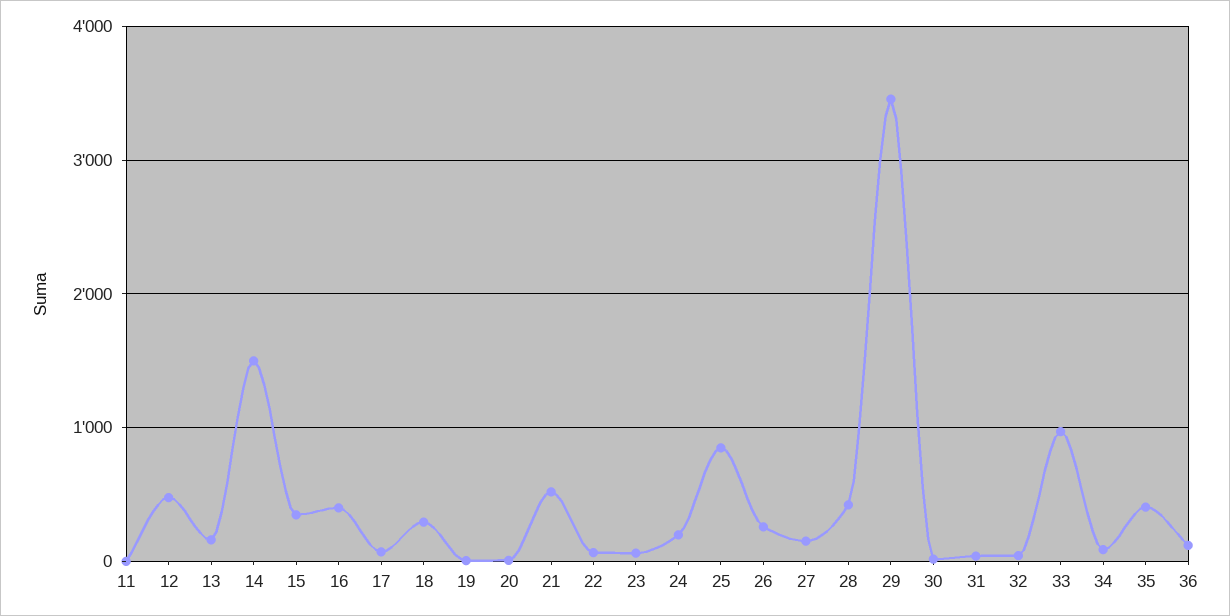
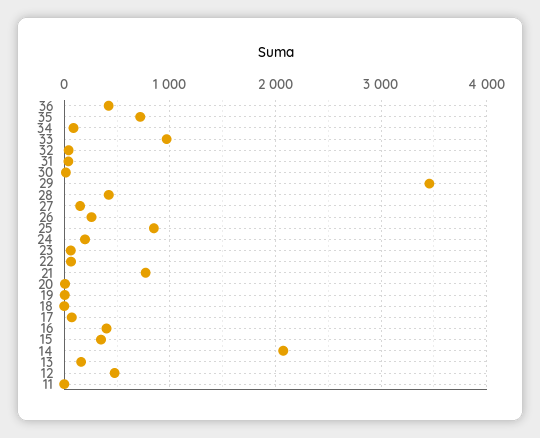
  {
    "11": 0,
    "12": 500,
    "13": 200,
-   "14": 1500,
+   "14": 2100,
    "15": 300,
    "16": 400,
    "17": 100,
-   "18": 300,
+   "18": 0,
    "19": 0,
    "20": 0,
-   "21": 500,
+   "21": 800,
    "22": 100,
    "23": 100,
    "24": 200,
    "25": 800,
    "26": 300,
    "27": 200,
    "28": 400,
    "29": 3500,
    "30": 0,
    "31": 0,
    "32": 0,
    "33": 1000,
    "34": 100,
-   "35": 400,
+   "35": 700,
-   "36": 100
+   "36": 400
  }

